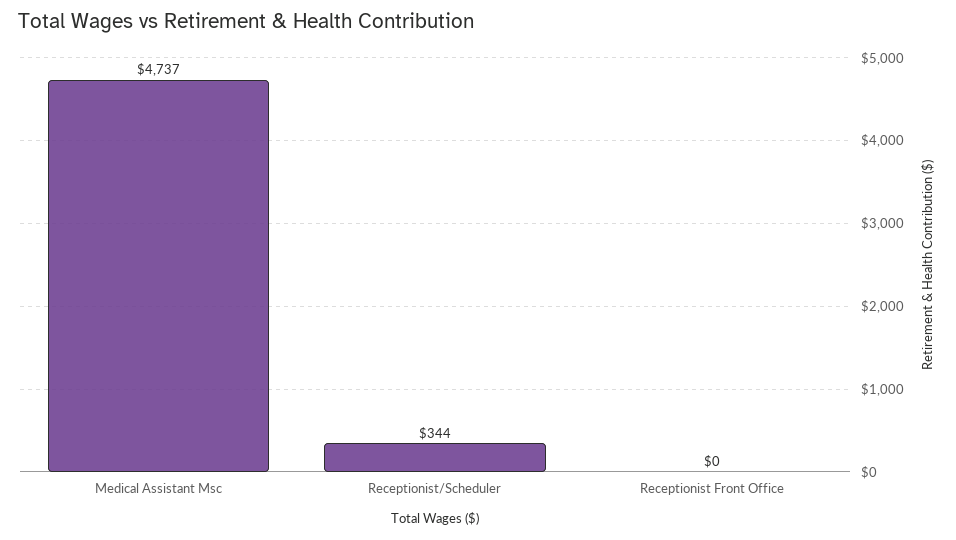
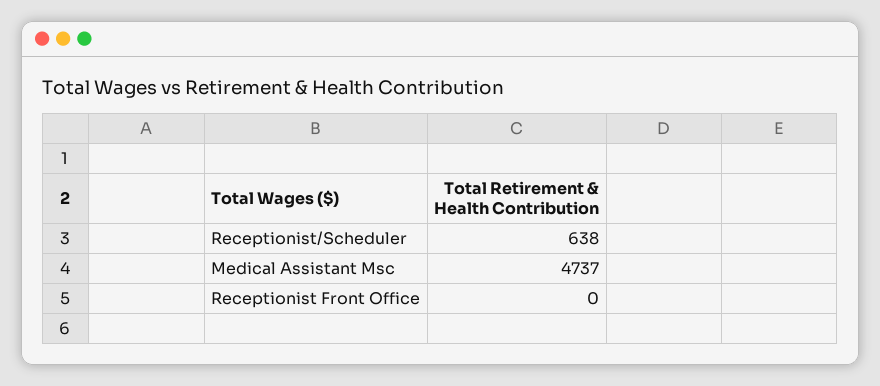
  {
    "Medical Assistant Msc": 4737,
-   "Receptionist/Scheduler": 344,
+   "Receptionist/Scheduler": 638,
    "Receptionist Front Office": 0
  }

